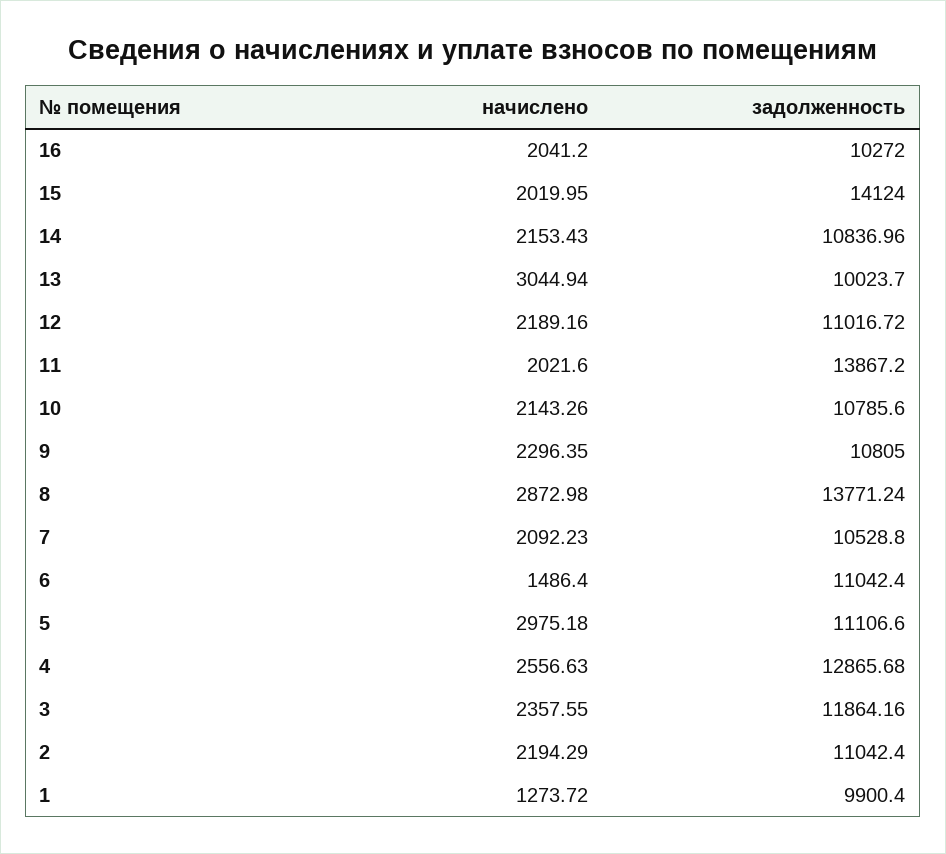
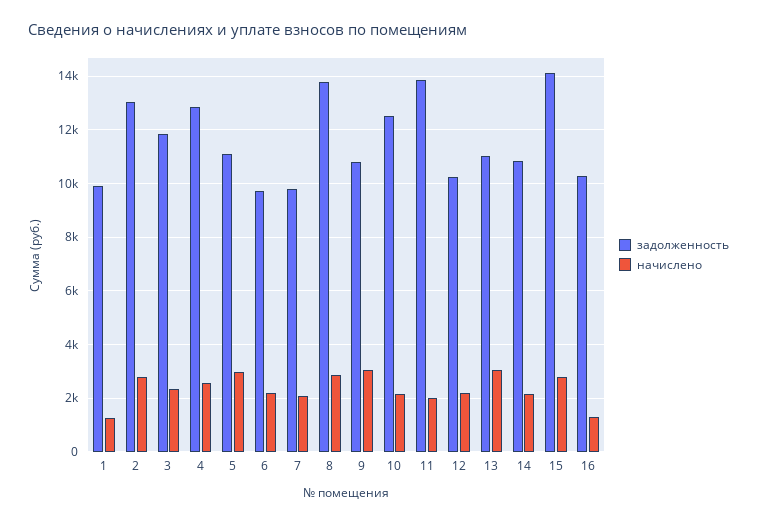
  {
    "начислено": {
-     "16": 2041.2,
+     "16": 1250,
-     "15": 2019.95,
+     "15": 2750,
      "14": 2153.43,
      "13": 3044.94,
      "12": 2189.16,
      "11": 2021.6,
      "10": 2143.26,
-     "9": 2296.35,
+     "9": 3000,
      "8": 2872.98,
      "7": 2092.23,
-     "6": 1486.4,
+     "6": 2250,
      "5": 2975.18,
      "4": 2556.63,
      "3": 2357.55,
-     "2": 2194.29,
+     "2": 2750,
      "1": 1273.72
    },
    "задолженность": {
      "16": 10272,
      "15": 14124,
      "14": 10836.96,
-     "13": 10023.7,
+     "13": 11000,
-     "12": 11016.72,
+     "12": 10250,
      "11": 13867.2,
-     "10": 10785.6,
+     "10": 12500,
      "9": 10805,
      "8": 13771.24,
-     "7": 10528.8,
+     "7": 9750,
-     "6": 11042.4,
+     "6": 9750,
      "5": 11106.6,
      "4": 12865.68,
      "3": 11864.16,
-     "2": 11042.4,
+     "2": 13000,
      "1": 9900.4
    }
  }

